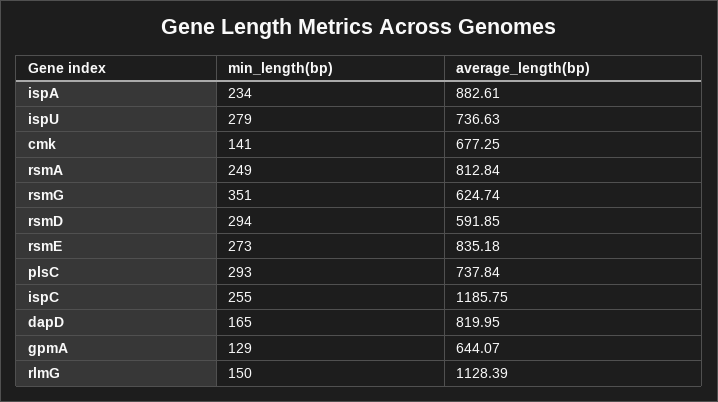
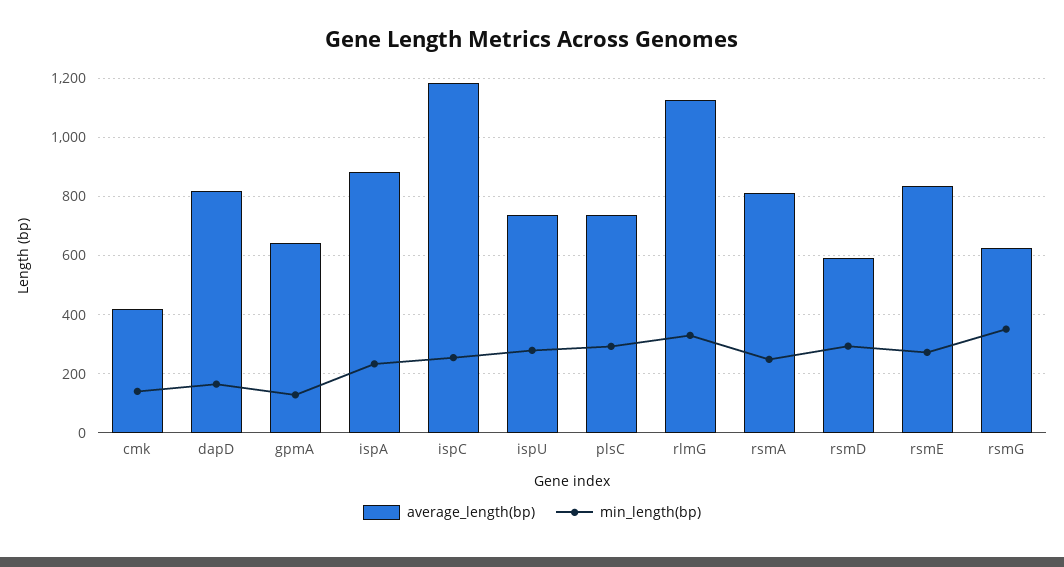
  {
    "min_length(bp)": {
      "ispA": 234,
      "ispU": 279,
      "cmk": 141,
      "rsmA": 249,
      "rsmG": 351,
      "rsmD": 294,
      "rsmE": 273,
      "plsC": 293,
      "ispC": 255,
      "dapD": 165,
      "gpmA": 129,
-     "rlmG": 150
+     "rlmG": 325
    },
    "average_length(bp)": {
      "ispA": 882.61,
      "ispU": 736.63,
-     "cmk": 677.25,
+     "cmk": 425,
      "rsmA": 812.84,
      "rsmG": 624.74,
      "rsmD": 591.85,
      "rsmE": 835.18,
      "plsC": 737.84,
      "ispC": 1185.75,
      "dapD": 819.95,
      "gpmA": 644.07,
      "rlmG": 1128.39
    }
  }

